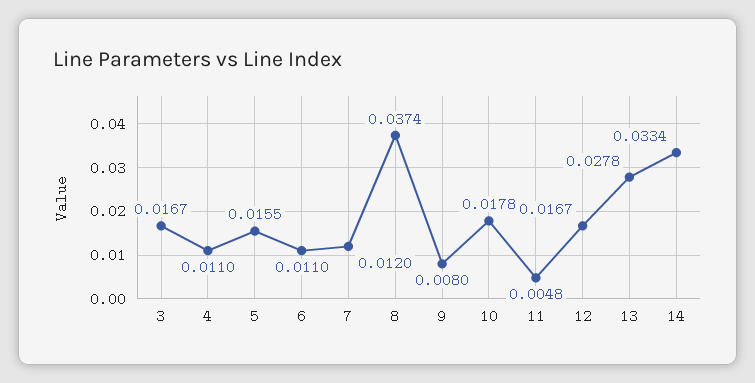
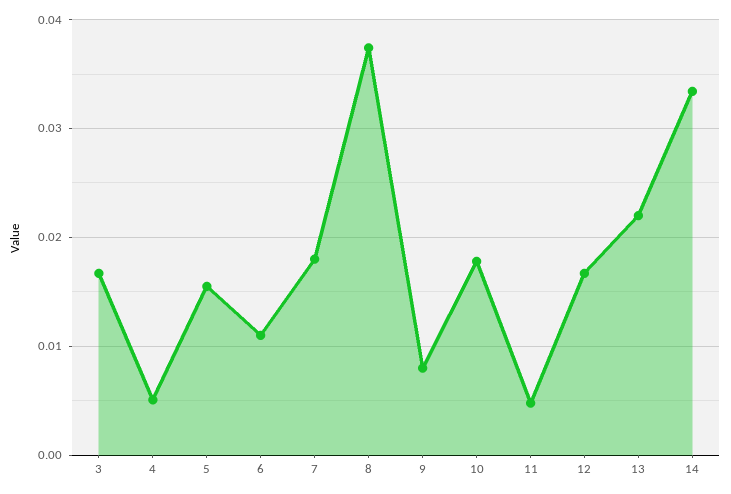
  {
    "3": 0.0167,
-   "4": 0.011,
+   "4": 0.005,
    "5": 0.0155,
    "6": 0.011,
-   "7": 0.012,
+   "7": 0.018,
    "8": 0.0374,
    "9": 0.008,
    "10": 0.0178,
    "11": 0.0048,
    "12": 0.0167,
-   "13": 0.0278,
+   "13": 0.022,
    "14": 0.0334
  }

